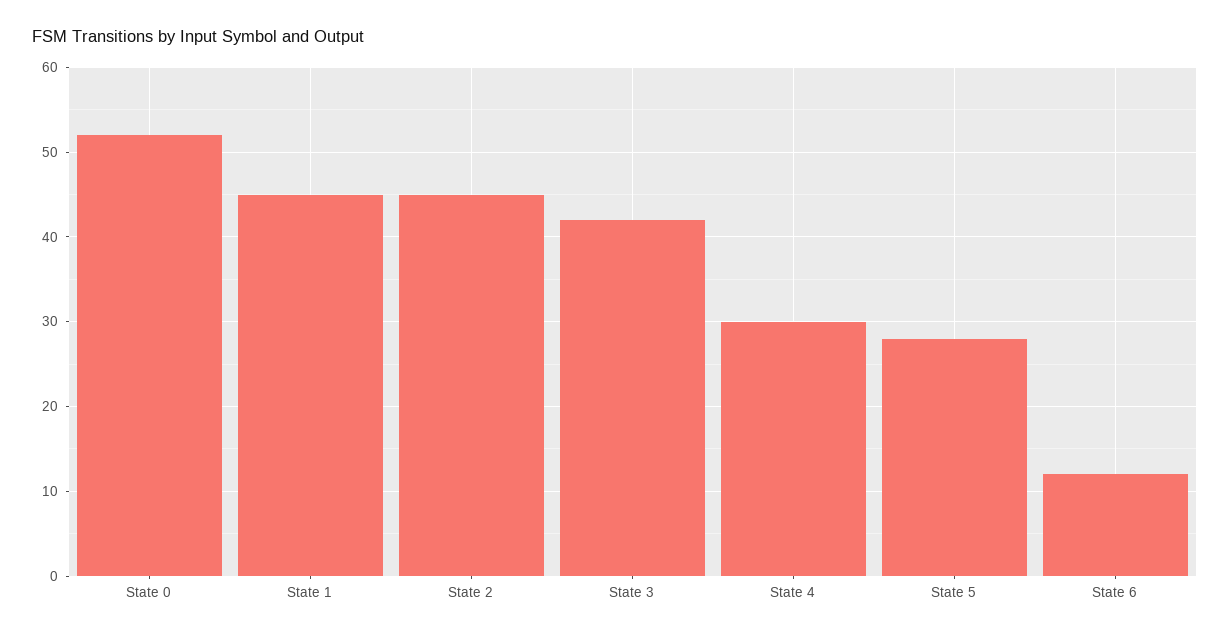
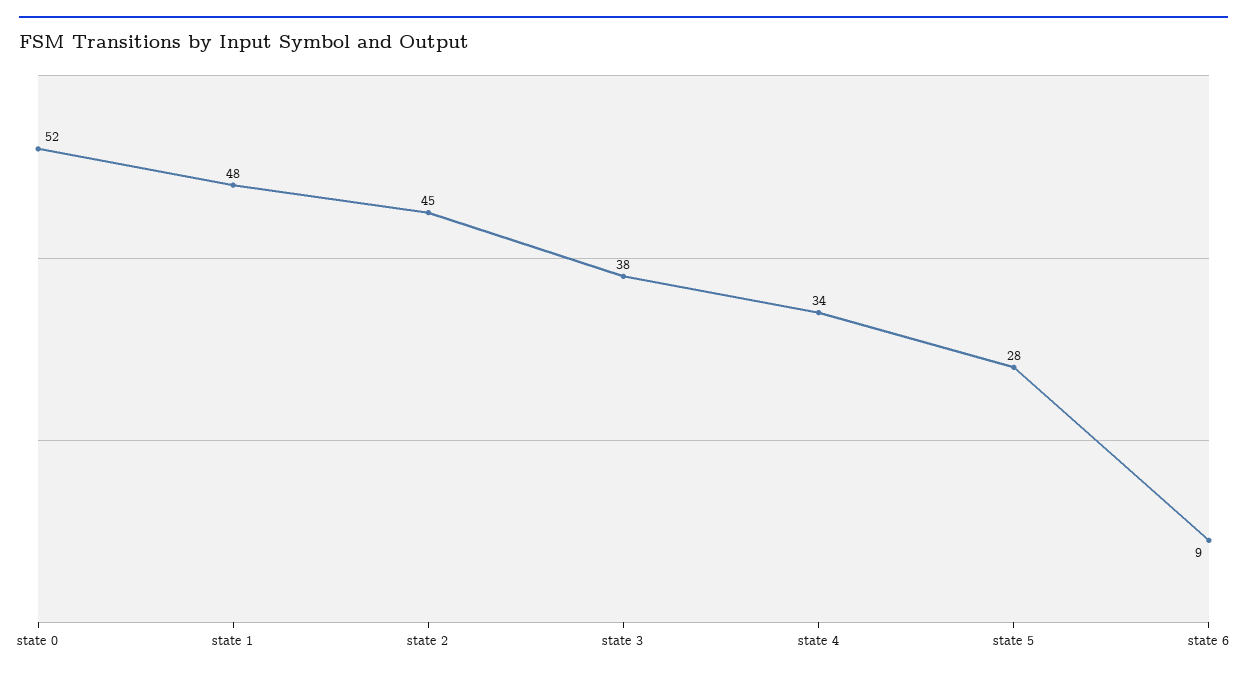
  {
    "State 0": 52,
-   "State 1": 45,
+   "State 1": 48,
    "State 2": 45,
-   "State 3": 42,
+   "State 3": 38,
-   "State 4": 30,
+   "State 4": 34,
    "State 5": 28,
-   "State 6": 12
+   "State 6": 9
  }

